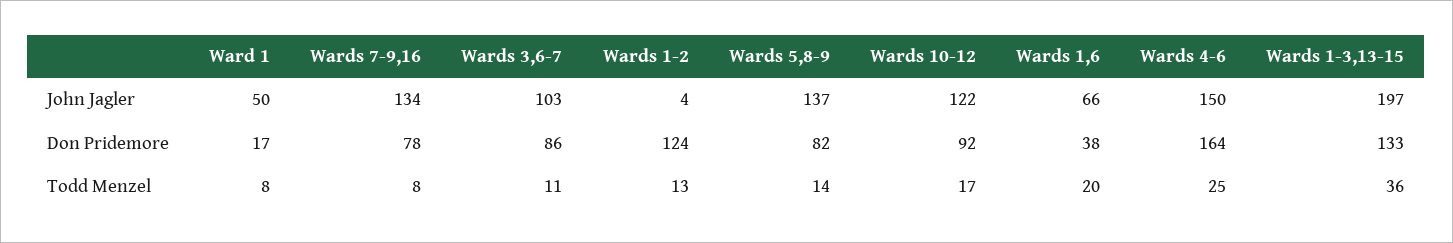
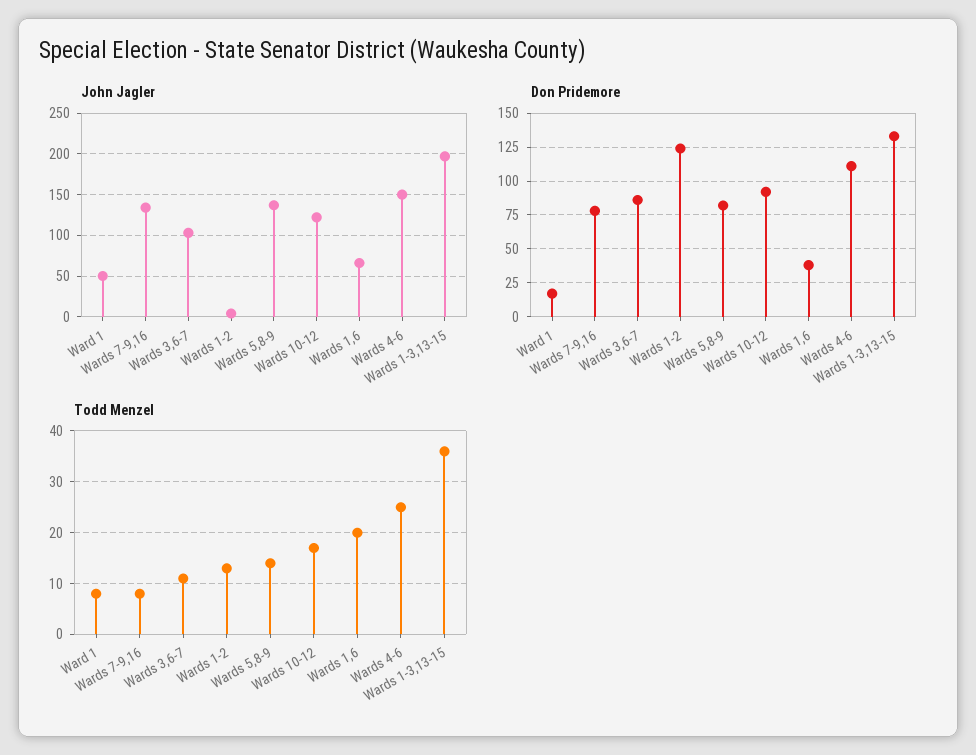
  {
    "John Jagler": {
      "Ward 1": 50,
      "Wards 7-9,16": 134,
      "Wards 3,6-7": 103,
      "Wards 1-2": 4,
      "Wards 5,8-9": 137,
      "Wards 10-12": 122,
      "Wards 1,6": 66,
      "Wards 4-6": 150,
      "Wards 1-3,13-15": 197
    },
    "Don Pridemore": {
      "Ward 1": 17,
      "Wards 7-9,16": 78,
      "Wards 3,6-7": 86,
      "Wards 1-2": 124,
      "Wards 5,8-9": 82,
      "Wards 10-12": 92,
      "Wards 1,6": 38,
-     "Wards 4-6": 164,
+     "Wards 4-6": 110,
      "Wards 1-3,13-15": 133
    },
    "Todd Menzel": {
      "Ward 1": 8,
      "Wards 7-9,16": 8,
      "Wards 3,6-7": 11,
      "Wards 1-2": 13,
      "Wards 5,8-9": 14,
      "Wards 10-12": 17,
      "Wards 1,6": 20,
      "Wards 4-6": 25,
      "Wards 1-3,13-15": 36
    }
  }

